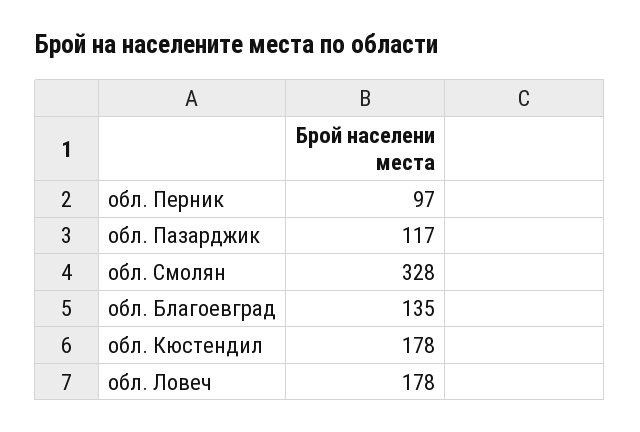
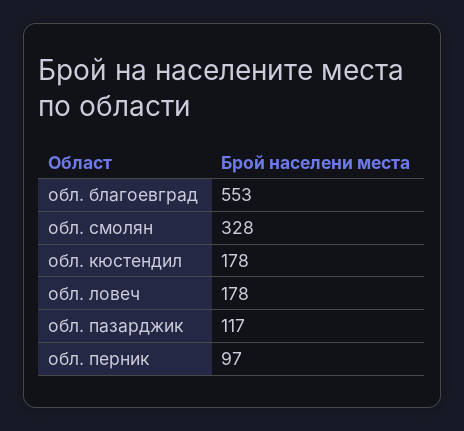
  {
    "обл. Перник": 97,
    "обл. Пазарджик": 117,
    "обл. Смолян": 328,
-   "обл. Благоевград": 135,
+   "обл. Благоевград": 553,
    "обл. Кюстендил": 178,
    "обл. Ловеч": 178
  }

